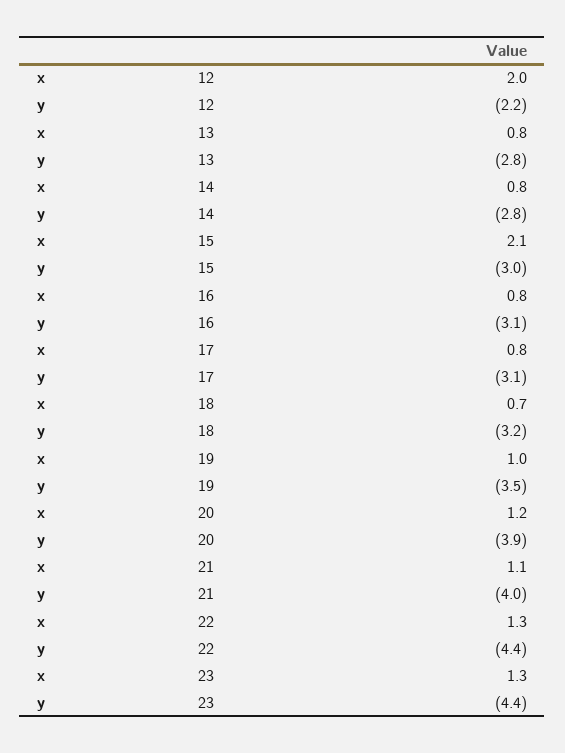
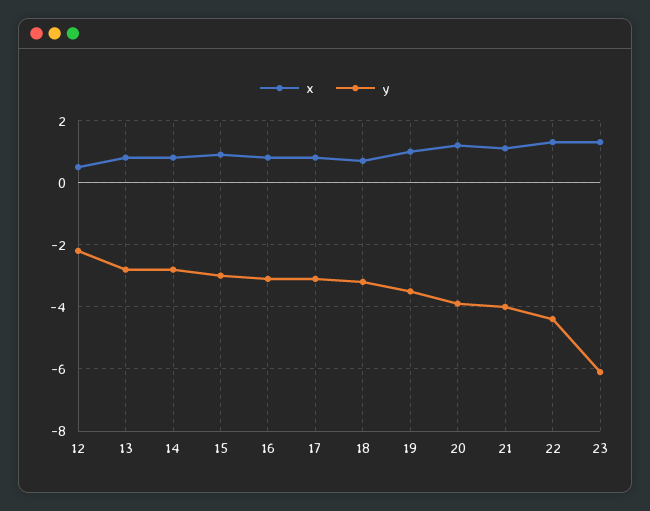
  {
    "x": {
-     "12": 2,
+     "12": 0.5,
      "13": 0.8,
      "14": 0.8,
-     "15": 2.1,
+     "15": 1,
      "16": 0.8,
      "17": 0.8,
      "18": 0.7,
      "19": 1,
      "20": 1.2,
      "21": 1.1,
      "22": 1.3,
      "23": 1.3
    },
    "y": {
      "12": -2.2,
      "13": -2.8,
      "14": -2.8,
      "15": -3,
      "16": -3.1,
      "17": -3.1,
      "18": -3.2,
      "19": -3.5,
      "20": -3.9,
      "21": -4,
      "22": -4.4,
-     "23": -4.4
+     "23": -6
    }
  }

